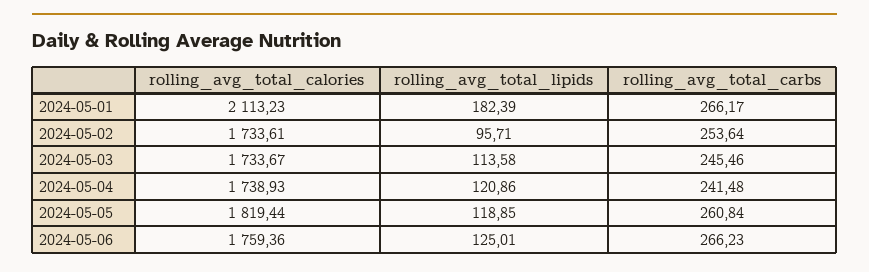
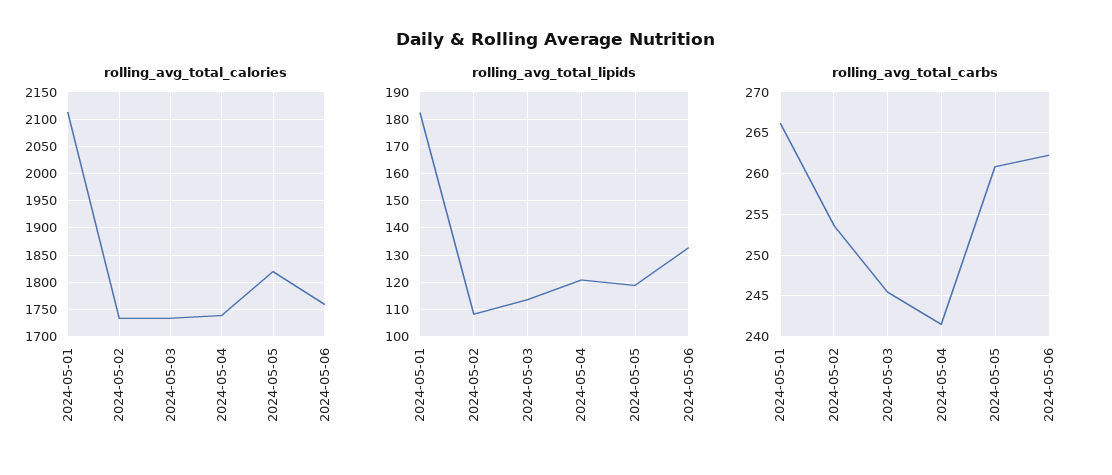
  {
    "rolling_avg_total_calories": {
      "2024-05-01": 2113.23,
      "2024-05-02": 1733.61,
      "2024-05-03": 1733.67,
      "2024-05-04": 1738.93,
      "2024-05-05": 1819.44,
      "2024-05-06": 1759.36
    },
    "rolling_avg_total_lipids": {
      "2024-05-01": 182.39,
-     "2024-05-02": 95.71,
+     "2024-05-02": 107.5,
      "2024-05-03": 113.58,
      "2024-05-04": 120.86,
      "2024-05-05": 118.85,
-     "2024-05-06": 125.01
+     "2024-05-06": 132.5
    },
    "rolling_avg_total_carbs": {
      "2024-05-01": 266.17,
      "2024-05-02": 253.64,
      "2024-05-03": 245.46,
      "2024-05-04": 241.48,
      "2024-05-05": 260.84,
-     "2024-05-06": 266.23
+     "2024-05-06": 262
    }
  }

